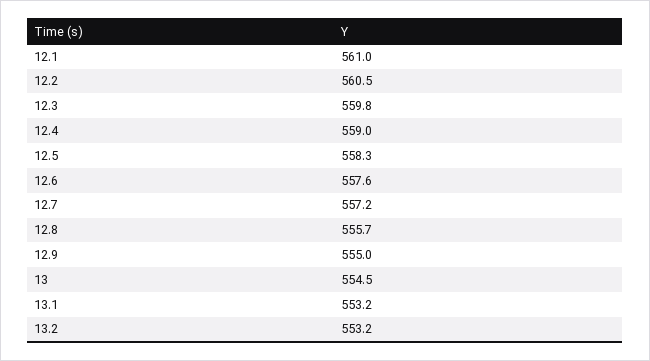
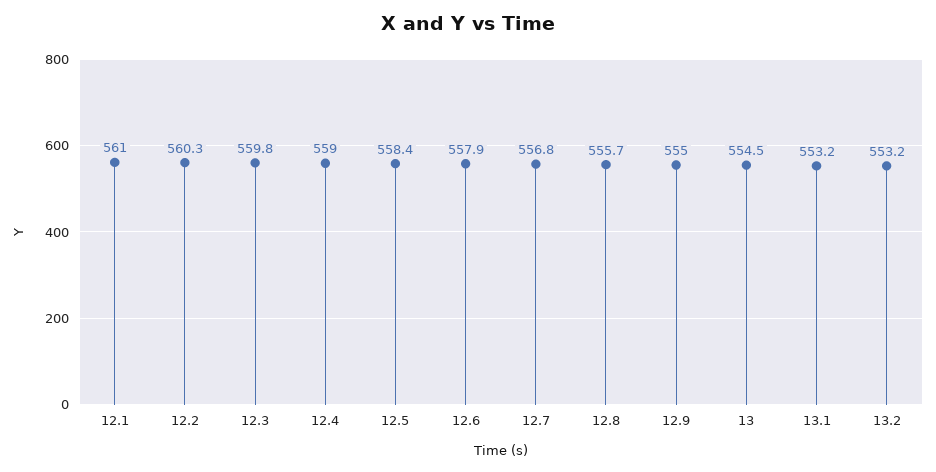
  {
    "12.1": 561,
-   "12.2": 560.5,
+   "12.2": 560.3,
    "12.3": 559.8,
    "12.4": 559,
-   "12.5": 558.3,
+   "12.5": 558.4,
-   "12.6": 557.6,
+   "12.6": 557.9,
-   "12.7": 557.2,
+   "12.7": 556.8,
    "12.8": 555.7,
    "12.9": 555,
    "13": 554.5,
    "13.1": 553.2,
    "13.2": 553.2
  }

